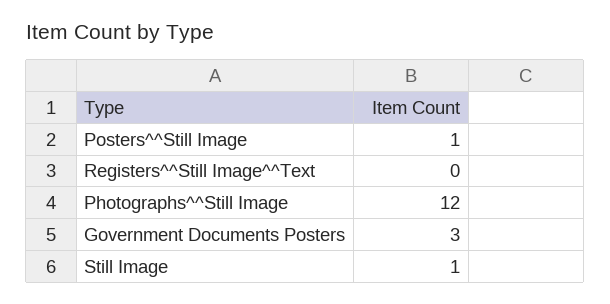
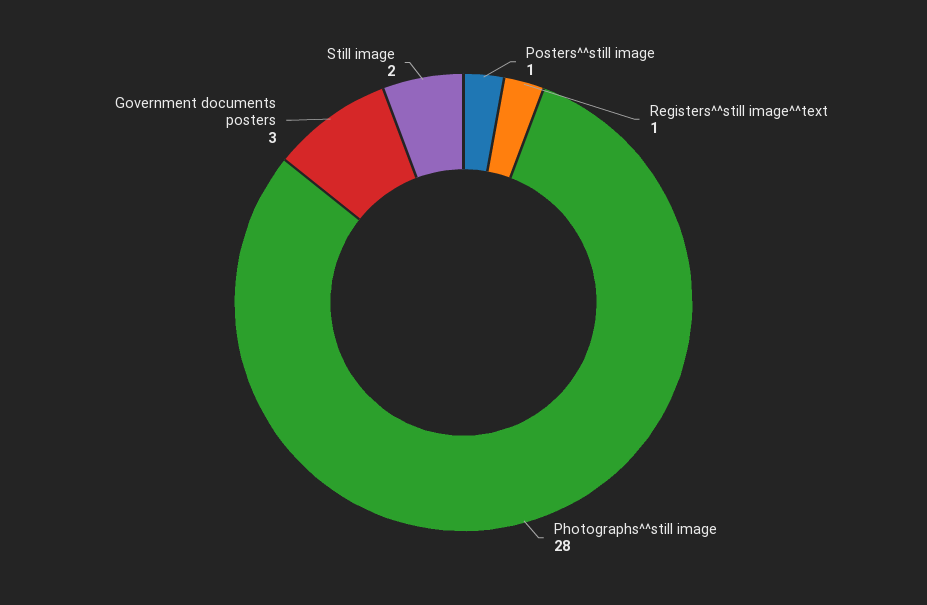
  {
    "Posters^^Still Image": 1,
-   "Registers^^Still Image^^Text": 0,
+   "Registers^^Still Image^^Text": 1,
-   "Photographs^^Still Image": 12,
+   "Photographs^^Still Image": 28,
    "Government Documents Posters": 3,
-   "Still Image": 1
+   "Still Image": 2
  }

